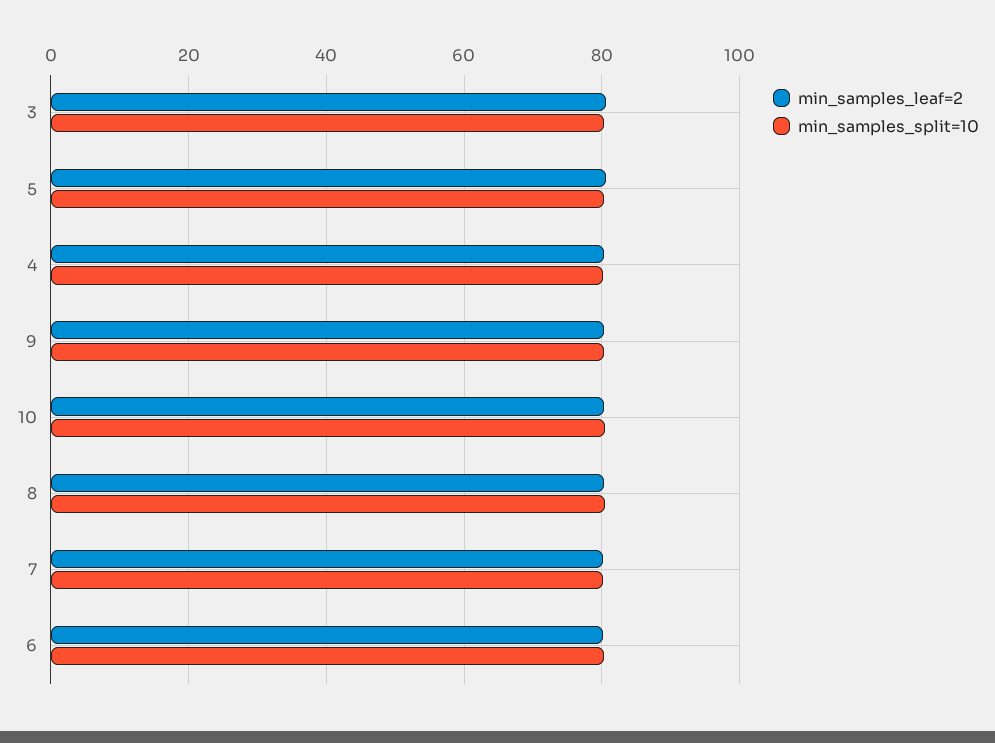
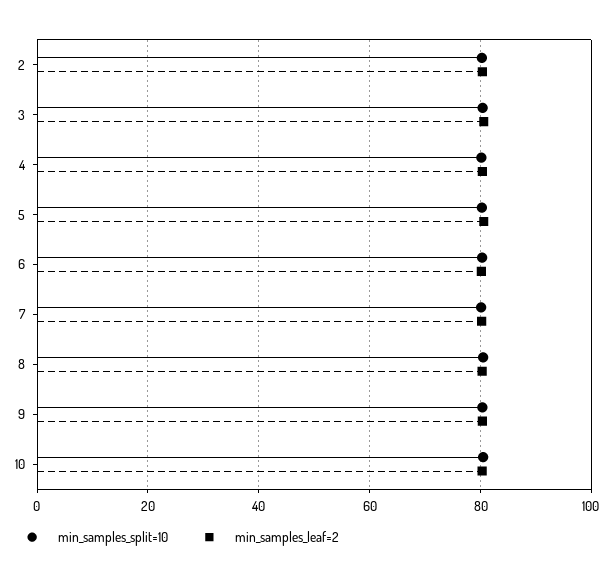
  {
    "min_samples_leaf=2": {
      "3": 80,
      "5": 80,
      "4": 80,
      "9": 80,
      "10": 80,
      "8": 80,
      "7": 80,
-     "6": 80
+     "6": 80,
+     "2": 80
    },
    "min_samples_split=10": {
      "3": 80,
      "5": 80,
      "4": 80,
      "9": 80,
      "10": 80,
      "8": 80,
      "7": 80,
-     "6": 80
+     "6": 80,
+     "2": 80
    }
  }

